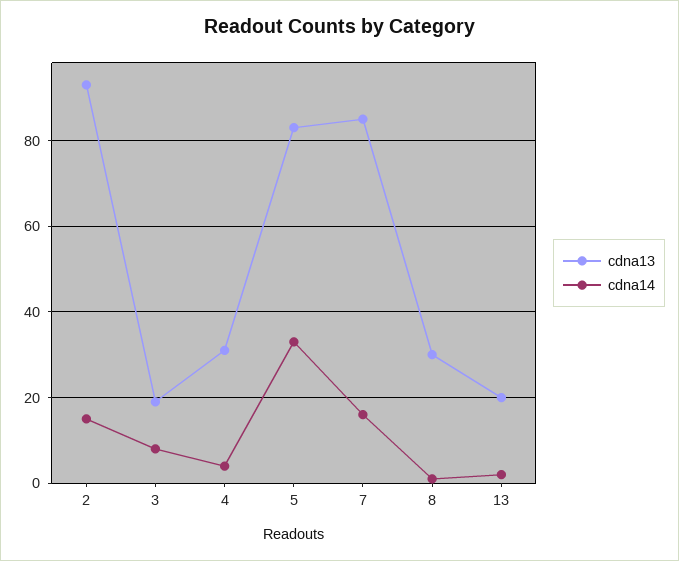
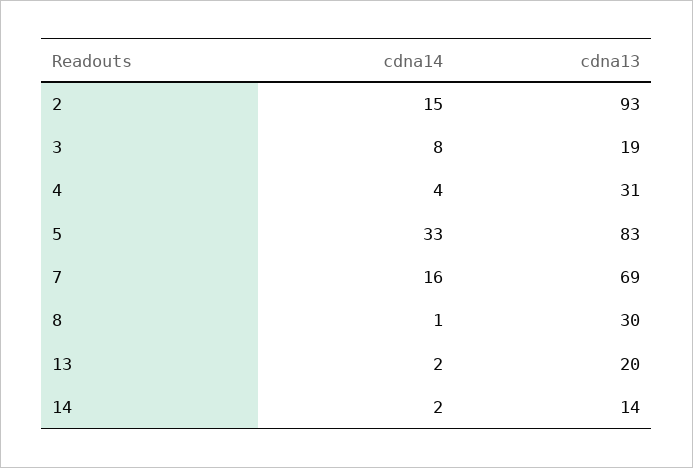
  {
    "cdna13": {
      "2": 93,
      "3": 19,
      "4": 31,
      "5": 83,
-     "7": 85,
+     "7": 69,
      "8": 30,
-     "13": 20
+     "13": 20,
+     "14": 14
    },
    "cdna14": {
      "2": 15,
      "3": 8,
      "4": 4,
      "5": 33,
      "7": 16,
      "8": 1,
-     "13": 2
+     "13": 2,
+     "14": 2
    }
  }

